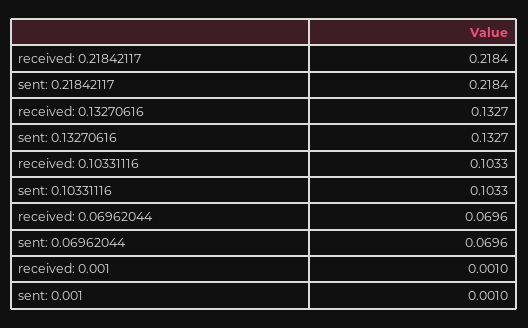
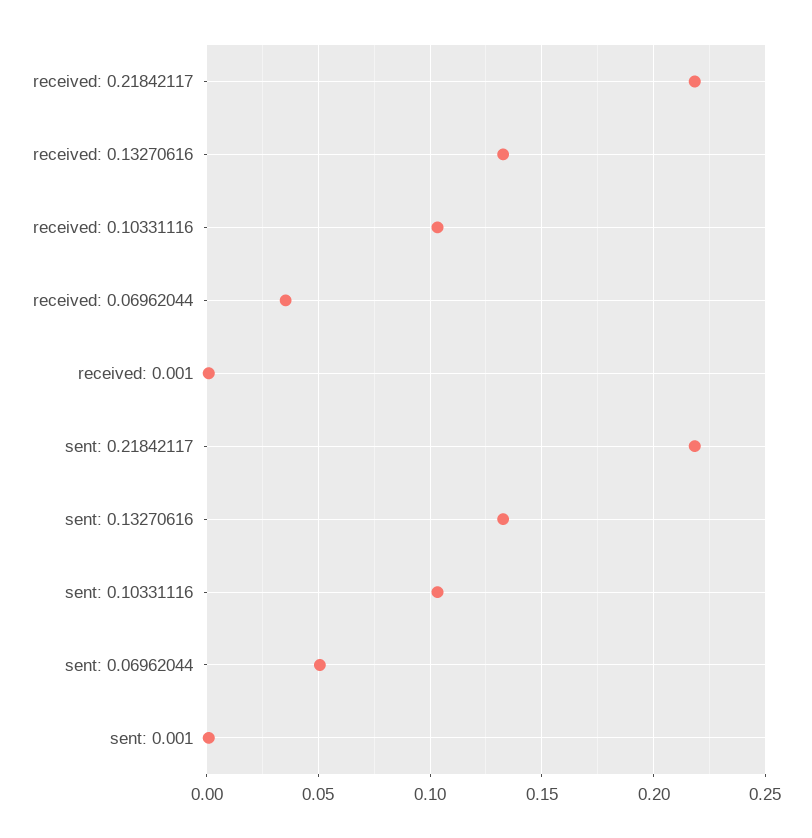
  {
    "received: 0.21842117": 0.2184,
    "sent: 0.21842117": 0.2184,
    "received: 0.13270616": 0.1327,
    "sent: 0.13270616": 0.1327,
    "received: 0.10331116": 0.1033,
    "sent: 0.10331116": 0.1033,
-   "received: 0.06962044": 0.0696,
+   "received: 0.06962044": 0.035,
-   "sent: 0.06962044": 0.0696,
+   "sent: 0.06962044": 0.05,
    "received: 0.001": 0.001,
    "sent: 0.001": 0.001
  }

